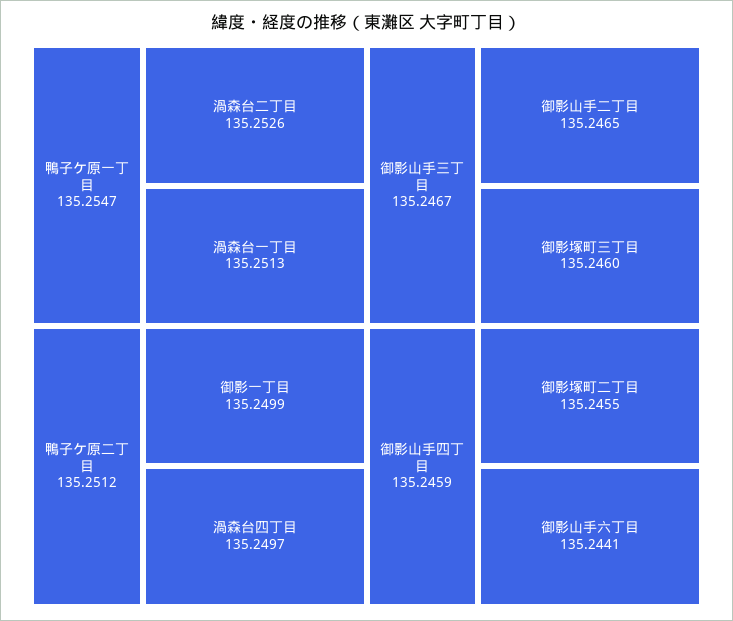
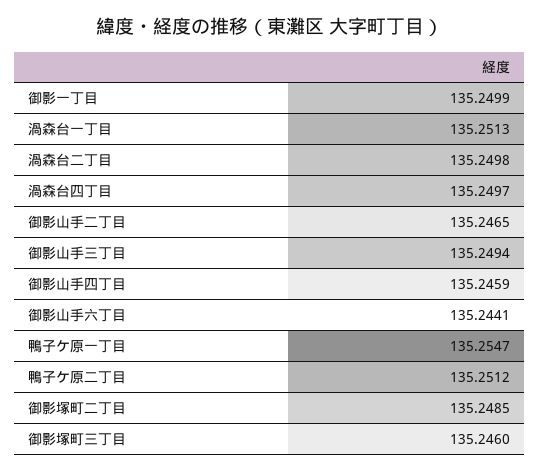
  {
    "鴨子ケ原一丁目": 135.2547,
-   "渦森台二丁目": 135.2526,
+   "渦森台二丁目": 135.2498,
    "渦森台一丁目": 135.2513,
    "鴨子ケ原二丁目": 135.2512,
    "御影一丁目": 135.2499,
    "渦森台四丁目": 135.2497,
-   "御影山手三丁目": 135.2467,
+   "御影山手三丁目": 135.2494,
    "御影山手二丁目": 135.2465,
    "御影塚町三丁目": 135.246,
    "御影山手四丁目": 135.2459,
-   "御影塚町二丁目": 135.2455,
+   "御影塚町二丁目": 135.2485,
    "御影山手六丁目": 135.2441
  }

